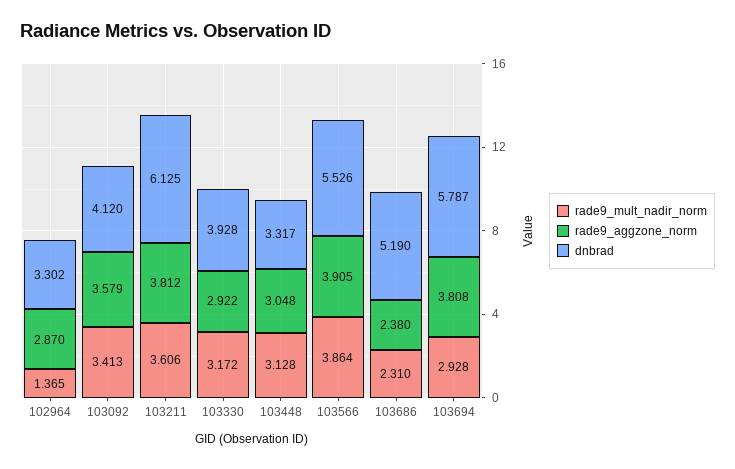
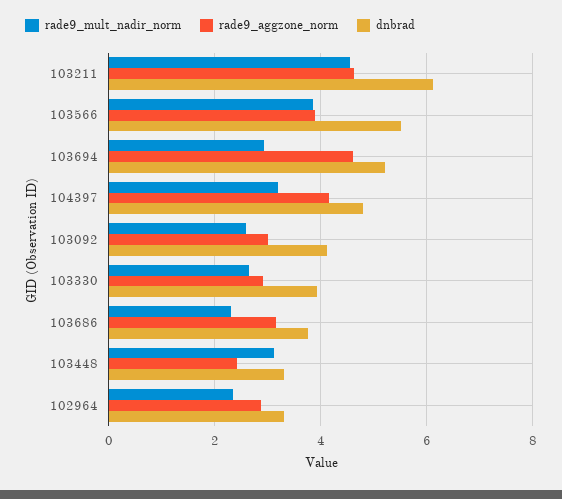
  {
    "rade9_mult_nadir_norm": {
-     "102964": 1.365,
+     "102964": 2.4,
-     "103092": 3.413,
+     "103092": 2.6,
-     "103211": 3.606,
+     "103211": 4.6,
-     "103330": 3.172,
+     "103330": 2.6,
      "103448": 3.128,
      "103566": 3.864,
      "103686": 2.31,
-     "103694": 2.928
+     "103694": 2.928,
+     "104397": 3.2
    },
    "rade9_aggzone_norm": {
      "102964": 2.87,
-     "103092": 3.579,
+     "103092": 3,
-     "103211": 3.812,
+     "103211": 4.6,
      "103330": 2.922,
-     "103448": 3.048,
+     "103448": 2.4,
      "103566": 3.905,
-     "103686": 2.38,
+     "103686": 3.2,
-     "103694": 3.808
+     "103694": 4.6,
+     "104397": 4.2
    },
    "dnbrad": {
      "102964": 3.302,
      "103092": 4.12,
      "103211": 6.125,
      "103330": 3.928,
      "103448": 3.317,
      "103566": 5.526,
-     "103686": 5.19,
+     "103686": 3.8,
-     "103694": 5.787
+     "103694": 5.2,
+     "104397": 4.8
    }
  }

